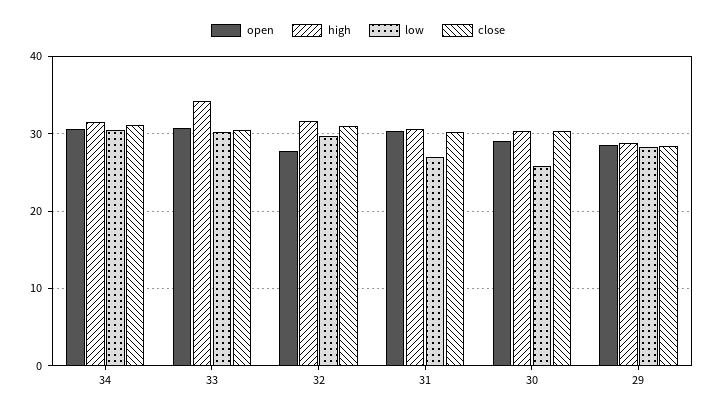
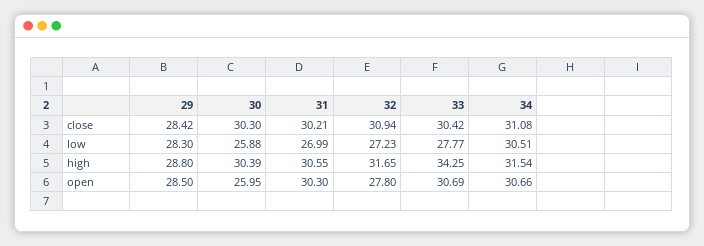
  {
    "open": {
      "34": 30.66,
      "33": 30.69,
      "32": 27.8,
      "31": 30.3,
-     "30": 29,
+     "30": 25.95,
      "29": 28.5
    },
    "high": {
      "34": 31.54,
      "33": 34.25,
      "32": 31.65,
      "31": 30.55,
      "30": 30.39,
      "29": 28.8
    },
    "low": {
      "34": 30.51,
-     "33": 30,
+     "33": 27.77,
-     "32": 30,
+     "32": 27.23,
      "31": 26.99,
      "30": 25.88,
      "29": 28.3
    },
    "close": {
      "34": 31.08,
      "33": 30.42,
      "32": 30.94,
      "31": 30.21,
      "30": 30.3,
      "29": 28.42
    }
  }

